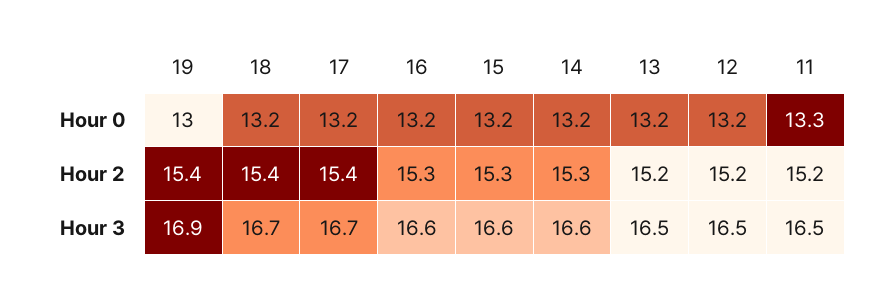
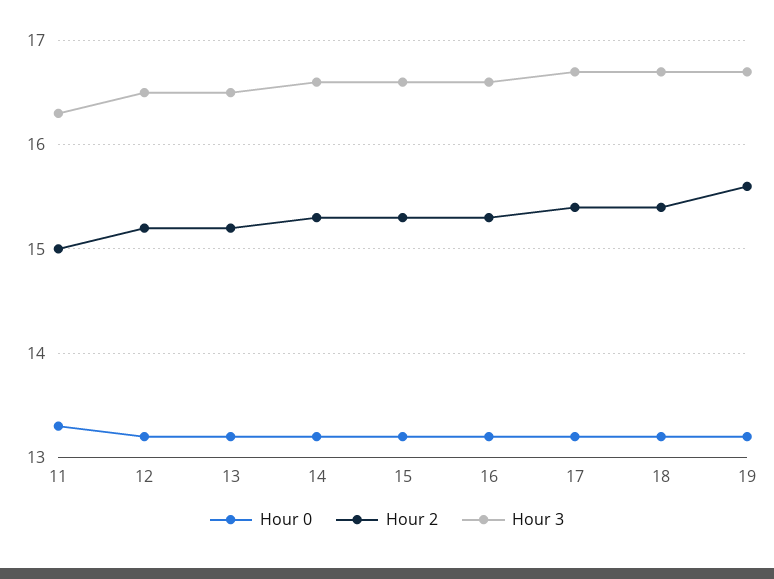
  {
    "Hour 0": {
-     "19": 13,
+     "19": 13.2,
      "18": 13.2,
      "17": 13.2,
      "16": 13.2,
      "15": 13.2,
      "14": 13.2,
      "13": 13.2,
      "12": 13.2,
      "11": 13.3
    },
    "Hour 2": {
-     "19": 15.4,
+     "19": 15.6,
      "18": 15.4,
      "17": 15.4,
      "16": 15.3,
      "15": 15.3,
      "14": 15.3,
      "13": 15.2,
      "12": 15.2,
-     "11": 15.2
+     "11": 15
    },
    "Hour 3": {
-     "19": 16.9,
+     "19": 16.7,
      "18": 16.7,
      "17": 16.7,
      "16": 16.6,
      "15": 16.6,
      "14": 16.6,
      "13": 16.5,
      "12": 16.5,
-     "11": 16.5
+     "11": 16.3
    }
  }

